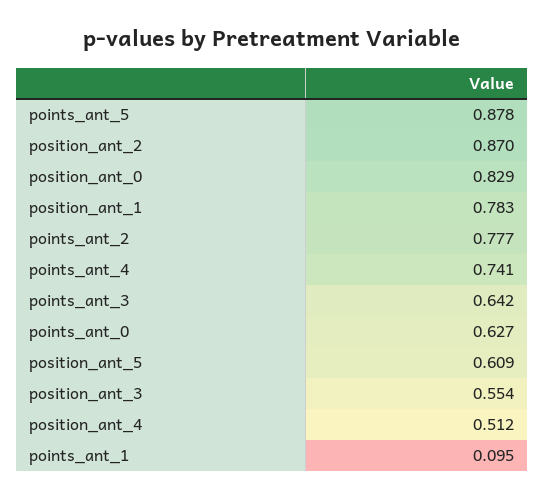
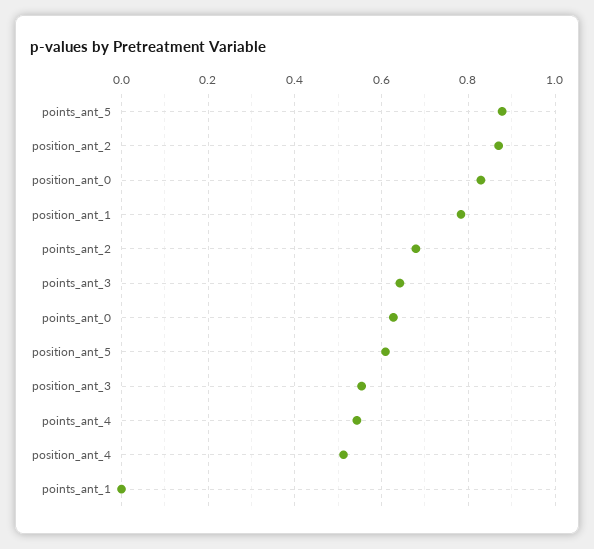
  {
    "points_ant_5": 0.878,
    "position_ant_2": 0.87,
    "position_ant_0": 0.829,
    "position_ant_1": 0.783,
-   "points_ant_2": 0.777,
+   "points_ant_2": 0.68,
-   "points_ant_4": 0.741,
+   "points_ant_4": 0.54,
    "points_ant_3": 0.642,
    "points_ant_0": 0.627,
    "position_ant_5": 0.609,
    "position_ant_3": 0.554,
    "position_ant_4": 0.512,
-   "points_ant_1": 0.095
+   "points_ant_1": 0
  }

